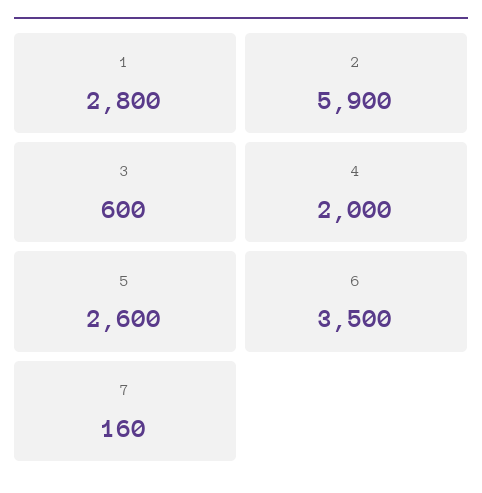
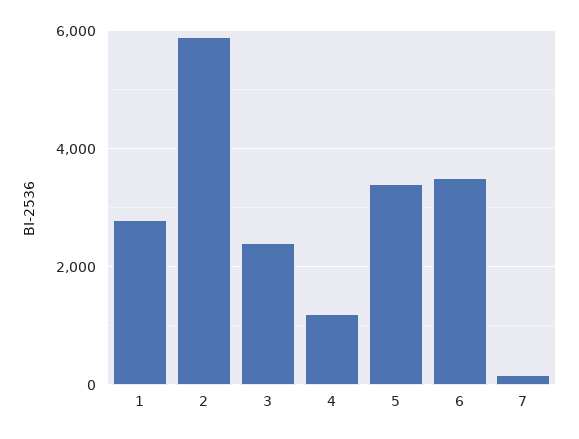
  {
    "1": 2800,
    "2": 5900,
-   "3": 600,
+   "3": 2400,
-   "4": 2000,
+   "4": 1200,
-   "5": 2600,
+   "5": 3400,
    "6": 3500,
    "7": 160
  }

